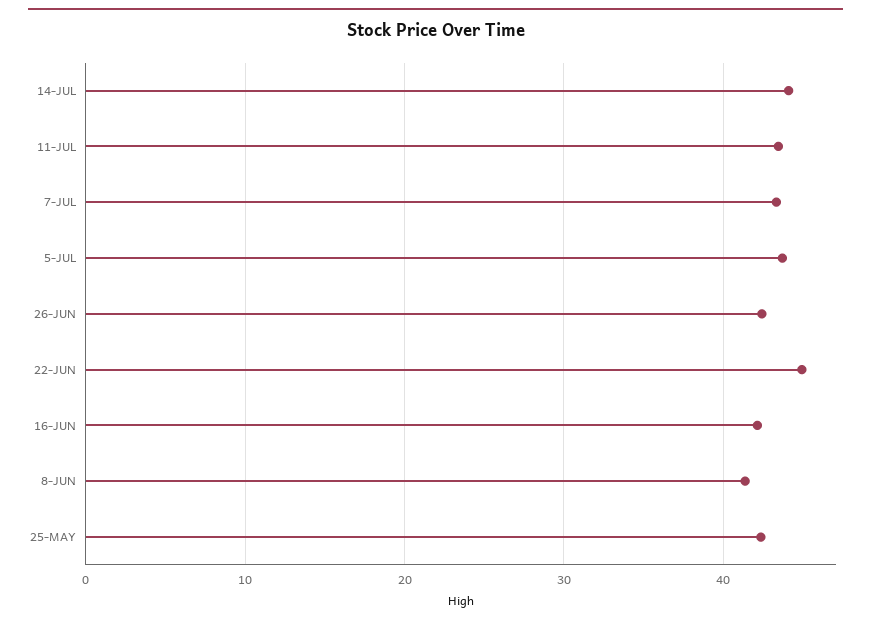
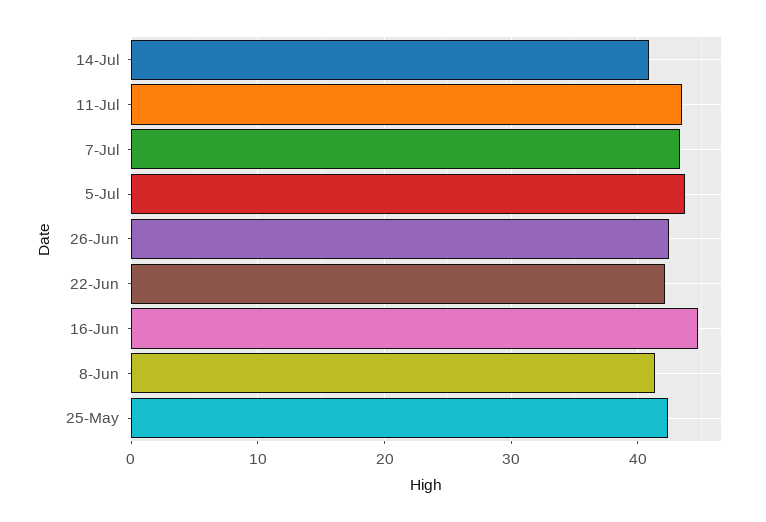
  {
-   "14-JUL": 44,
+   "14-JUL": 41,
    "11-JUL": 43,
    "7-JUL": 43,
    "5-JUL": 44,
    "26-JUN": 42,
-   "22-JUN": 45,
+   "22-JUN": 42,
-   "16-JUN": 42,
+   "16-JUN": 45,
    "8-JUN": 41,
    "25-MAY": 42
  }

